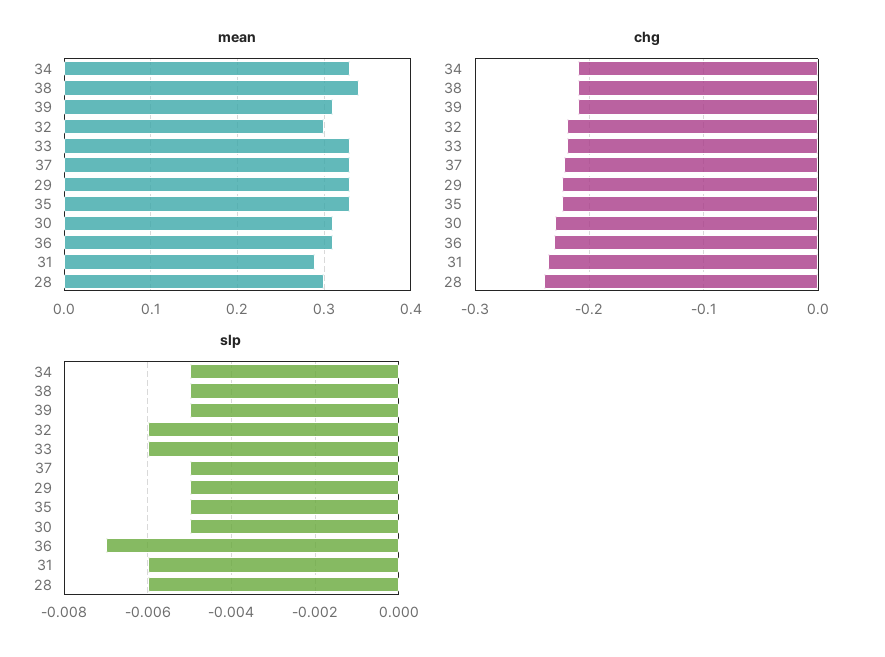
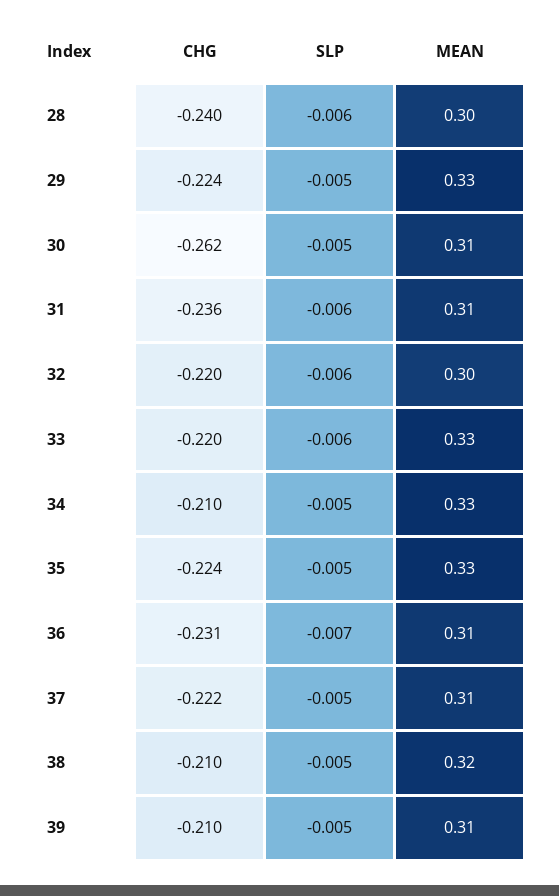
  {
    "mean": {
      "34": 0.33,
-     "38": 0.34,
+     "38": 0.32,
      "39": 0.31,
      "32": 0.3,
      "33": 0.33,
-     "37": 0.33,
+     "37": 0.31,
      "29": 0.33,
      "35": 0.33,
      "30": 0.31,
      "36": 0.31,
-     "31": 0.29,
+     "31": 0.31,
      "28": 0.3
    },
    "chg": {
      "34": -0.21,
      "38": -0.21,
      "39": -0.21,
      "32": -0.22,
      "33": -0.22,
      "37": -0.222,
      "29": -0.224,
      "35": -0.224,
-     "30": -0.23,
+     "30": -0.262,
      "36": -0.231,
      "31": -0.236,
      "28": -0.24
    },
    "slp": {
      "34": -0.005,
      "38": -0.005,
      "39": -0.005,
      "32": -0.006,
      "33": -0.006,
      "37": -0.005,
      "29": -0.005,
      "35": -0.005,
      "30": -0.005,
      "36": -0.007,
      "31": -0.006,
      "28": -0.006
    }
  }

